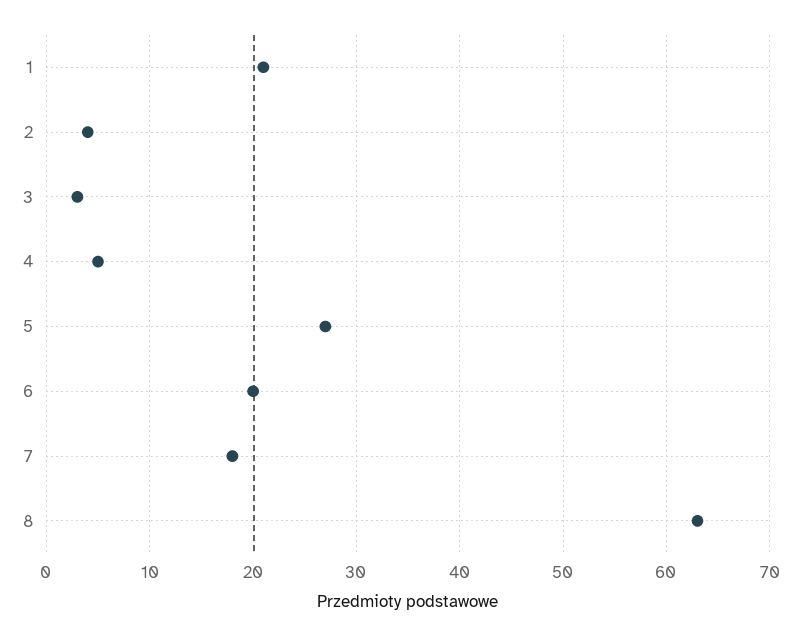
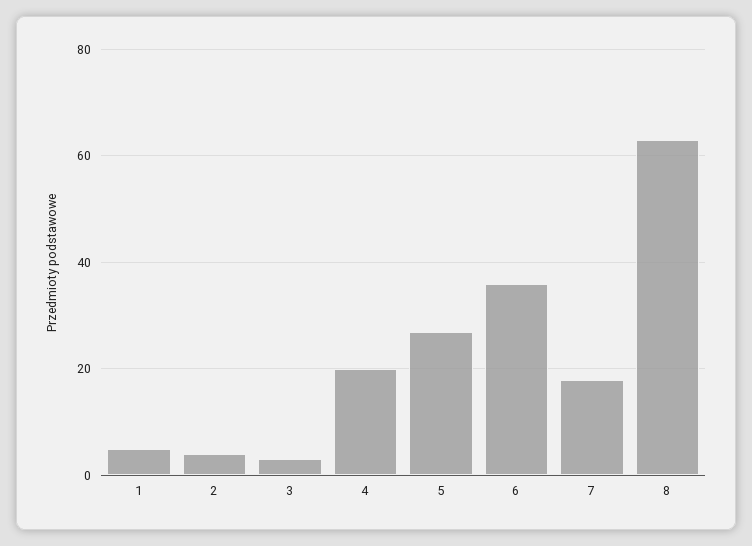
  {
-   "1": 21,
+   "1": 5,
    "2": 4,
    "3": 3,
-   "4": 5,
+   "4": 20,
    "5": 27,
-   "6": 20,
+   "6": 35,
    "7": 18,
    "8": 63
  }

